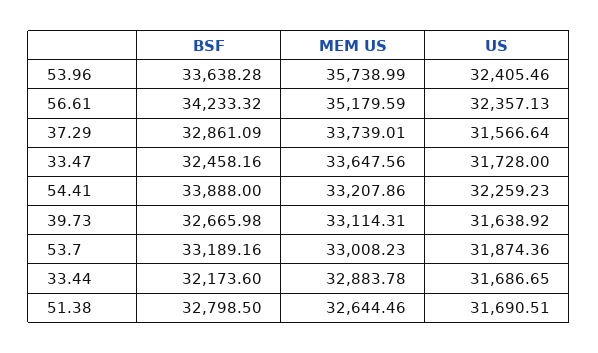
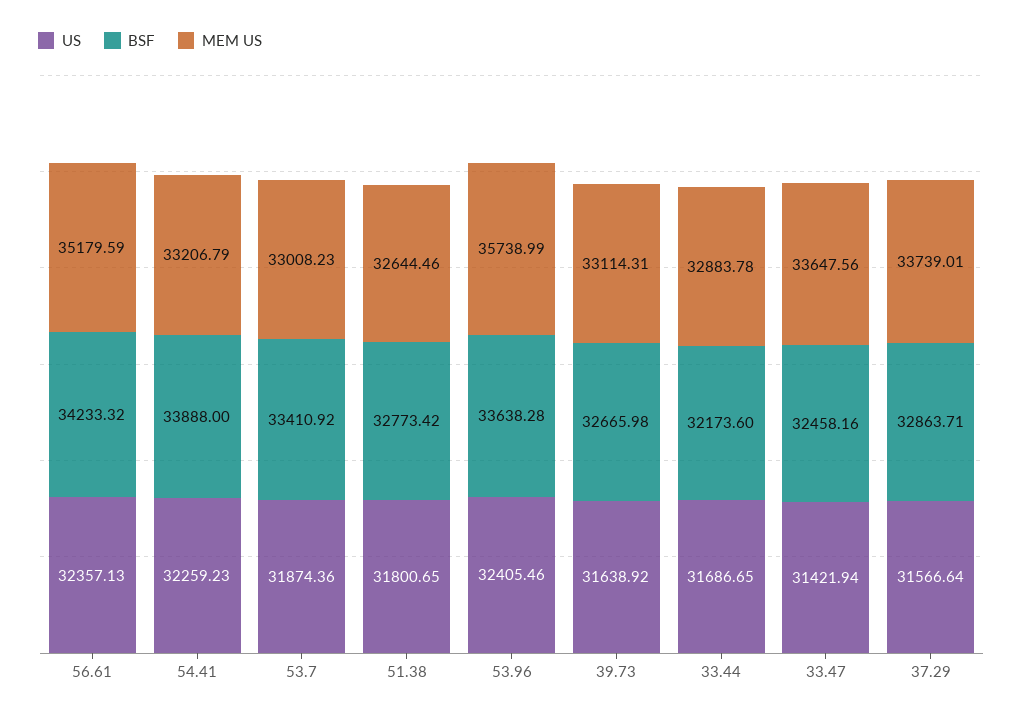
  {
    "BSF": {
      "53.96": 33638.28,
      "56.61": 34233.32,
-     "37.29": 32861.09,
+     "37.29": 32863.71,
      "33.47": 32458.16,
      "54.41": 33888,
      "39.73": 32665.98,
-     "53.7": 33189.16,
+     "53.7": 33410.92,
      "33.44": 32173.6,
-     "51.38": 32798.5
+     "51.38": 32773.42
    },
    "MEM US": {
      "53.96": 35738.99,
      "56.61": 35179.59,
      "37.29": 33739.01,
      "33.47": 33647.56,
-     "54.41": 33207.86,
+     "54.41": 33206.79,
      "39.73": 33114.31,
      "53.7": 33008.23,
      "33.44": 32883.78,
      "51.38": 32644.46
    },
    "US": {
      "53.96": 32405.46,
      "56.61": 32357.13,
      "37.29": 31566.64,
-     "33.47": 31728,
+     "33.47": 31421.94,
      "54.41": 32259.23,
      "39.73": 31638.92,
      "53.7": 31874.36,
      "33.44": 31686.65,
-     "51.38": 31690.51
+     "51.38": 31800.65
    }
  }

